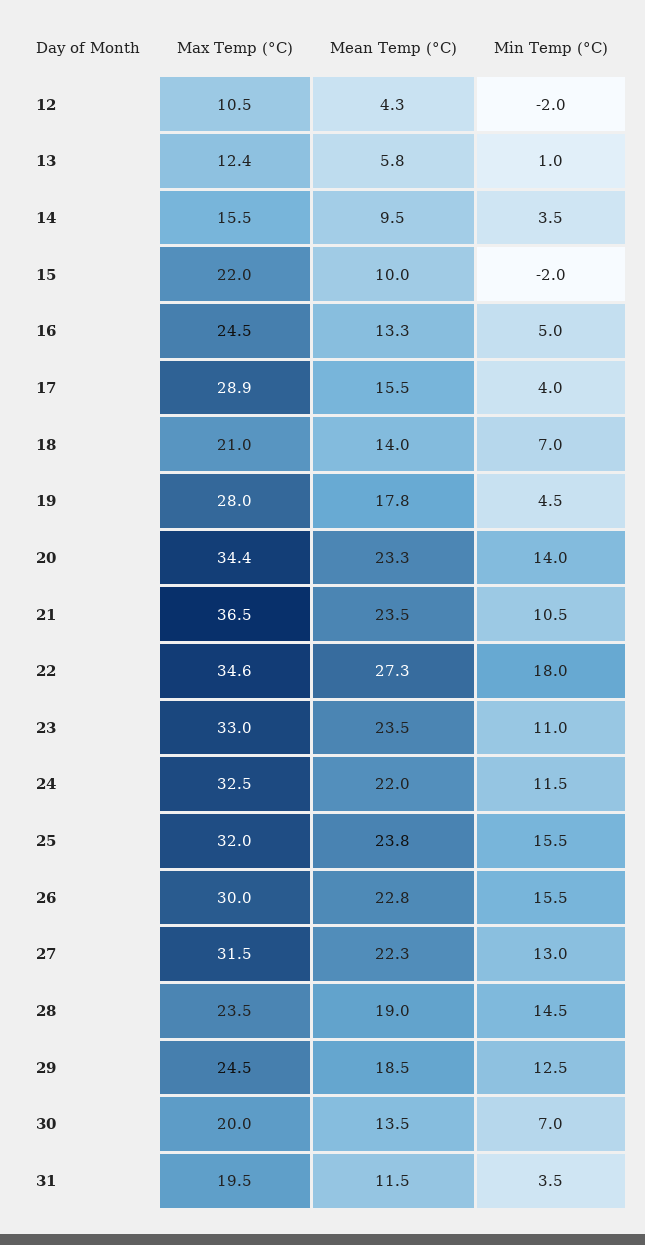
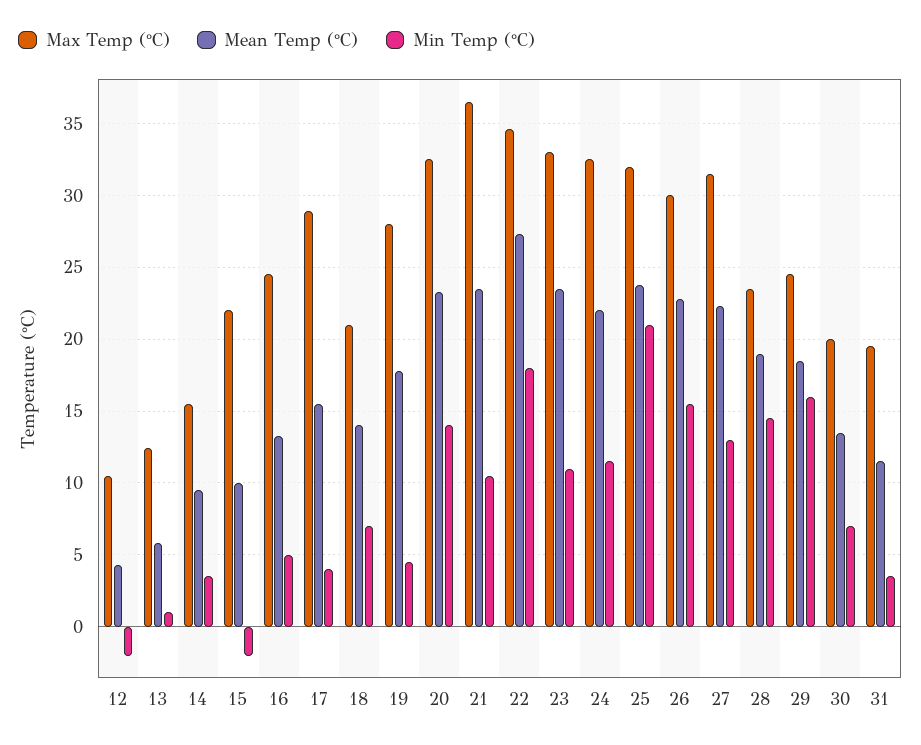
  {
    "Max Temp (°C)": {
      "12": 10.5,
      "13": 12.4,
      "14": 15.5,
      "15": 22,
      "16": 24.5,
      "17": 28.9,
      "18": 21,
      "19": 28,
-     "20": 34.4,
+     "20": 32.5,
      "21": 36.5,
      "22": 34.6,
      "23": 33,
      "24": 32.5,
      "25": 32,
      "26": 30,
      "27": 31.5,
      "28": 23.5,
      "29": 24.5,
      "30": 20,
      "31": 19.5
    },
    "Mean Temp (°C)": {
      "12": 4.3,
      "13": 5.8,
      "14": 9.5,
      "15": 10,
      "16": 13.3,
      "17": 15.5,
      "18": 14,
      "19": 17.8,
      "20": 23.3,
      "21": 23.5,
      "22": 27.3,
      "23": 23.5,
      "24": 22,
      "25": 23.8,
      "26": 22.8,
      "27": 22.3,
      "28": 19,
      "29": 18.5,
      "30": 13.5,
      "31": 11.5
    },
    "Min Temp (°C)": {
      "12": -2,
      "13": 1,
      "14": 3.5,
      "15": -2,
      "16": 5,
      "17": 4,
      "18": 7,
      "19": 4.5,
      "20": 14,
      "21": 10.5,
      "22": 18,
      "23": 11,
      "24": 11.5,
-     "25": 15.5,
+     "25": 21,
      "26": 15.5,
      "27": 13,
      "28": 14.5,
-     "29": 12.5,
+     "29": 16,
      "30": 7,
      "31": 3.5
    }
  }

